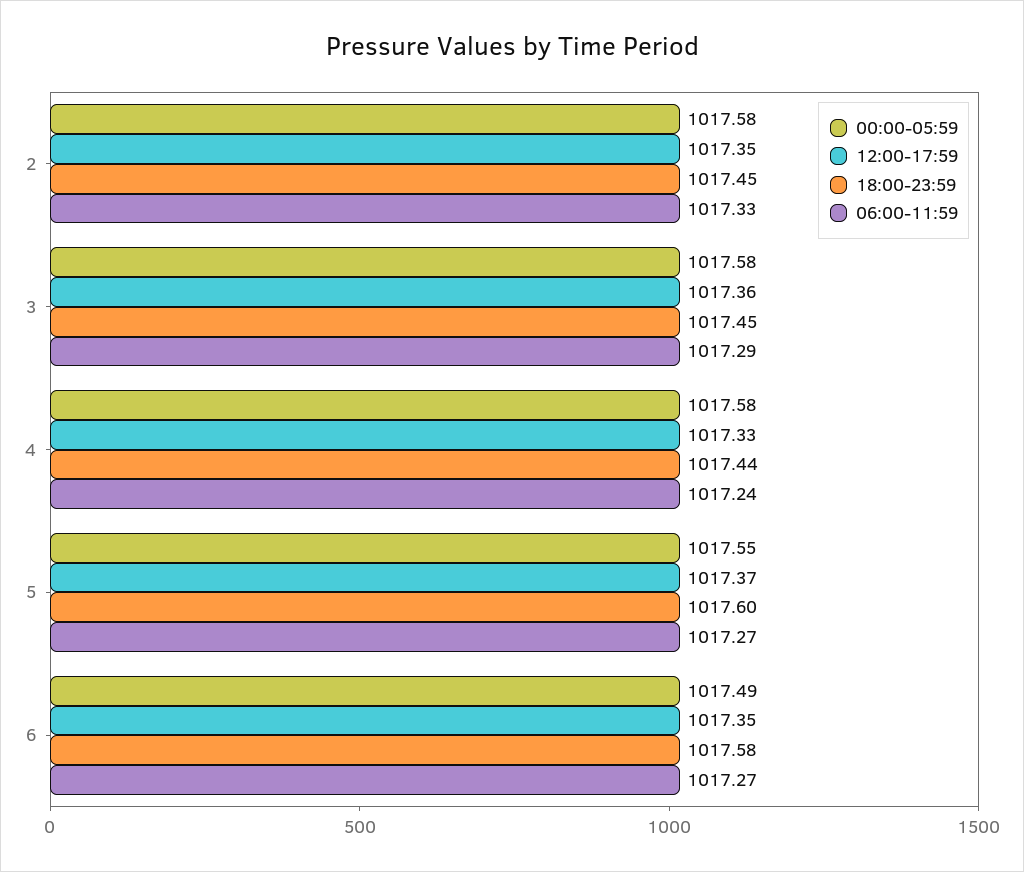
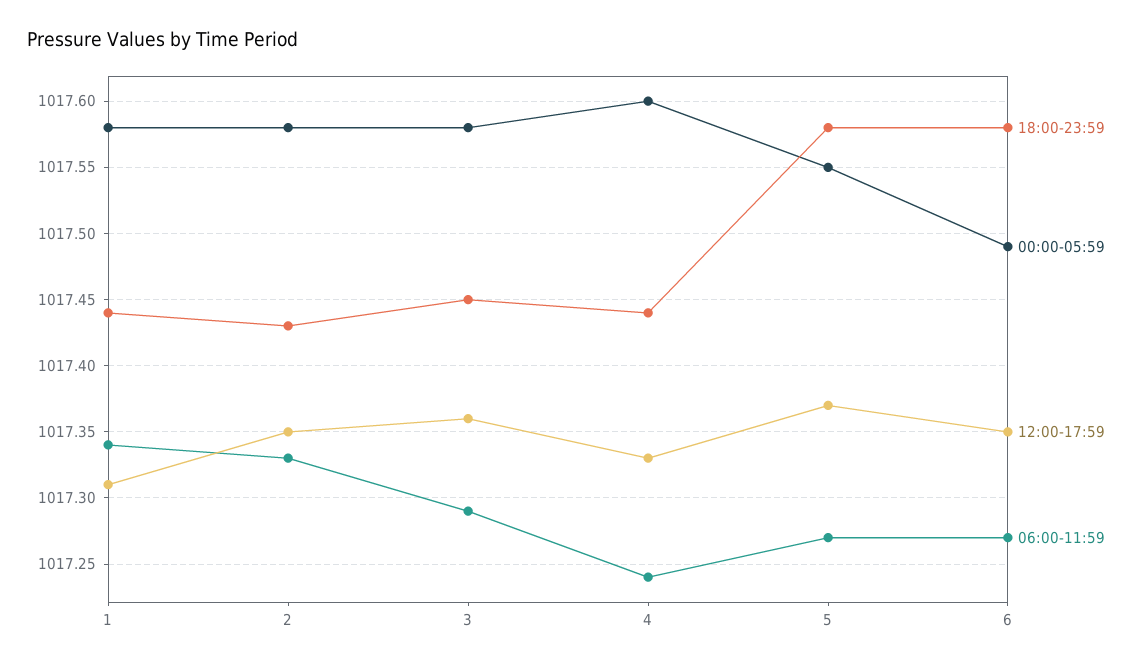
  {
    "00:00-05:59": {
      "2": 1017.58,
      "3": 1017.58,
-     "4": 1017.58,
+     "4": 1017.6,
      "5": 1017.55,
-     "6": 1017.49
+     "6": 1017.49,
+     "1": 1017.58
    },
    "12:00-17:59": {
      "2": 1017.35,
      "3": 1017.36,
      "4": 1017.33,
      "5": 1017.37,
-     "6": 1017.35
+     "6": 1017.35,
+     "1": 1017.31
    },
    "18:00-23:59": {
-     "2": 1017.45,
+     "2": 1017.43,
      "3": 1017.45,
      "4": 1017.44,
-     "5": 1017.6,
+     "5": 1017.58,
-     "6": 1017.58
+     "6": 1017.58,
+     "1": 1017.44
    },
    "06:00-11:59": {
      "2": 1017.33,
      "3": 1017.29,
      "4": 1017.24,
      "5": 1017.27,
-     "6": 1017.27
+     "6": 1017.27,
+     "1": 1017.34
    }
  }

